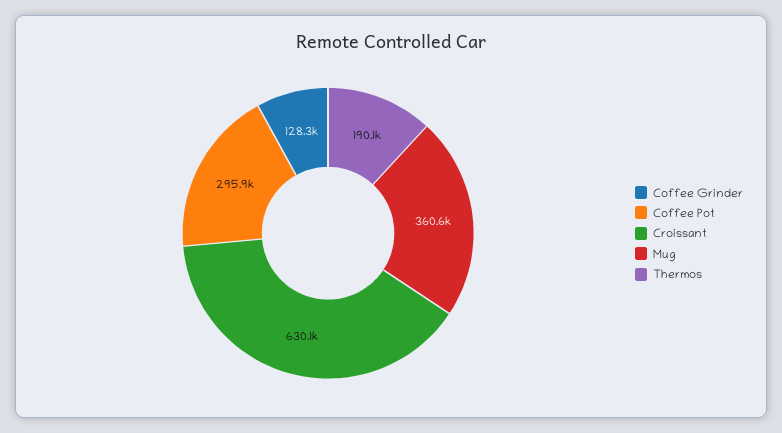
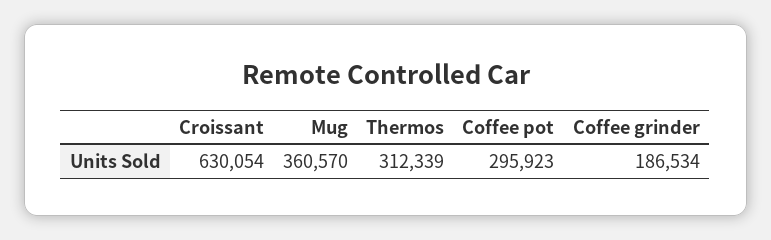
  {
-   "Coffee Grinder": 128300,
+   "Coffee Grinder": 186534,
    "Coffee Pot": 295923,
    "Croissant": 630054,
    "Mug": 360570,
-   "Thermos": 190100
+   "Thermos": 312339
  }

